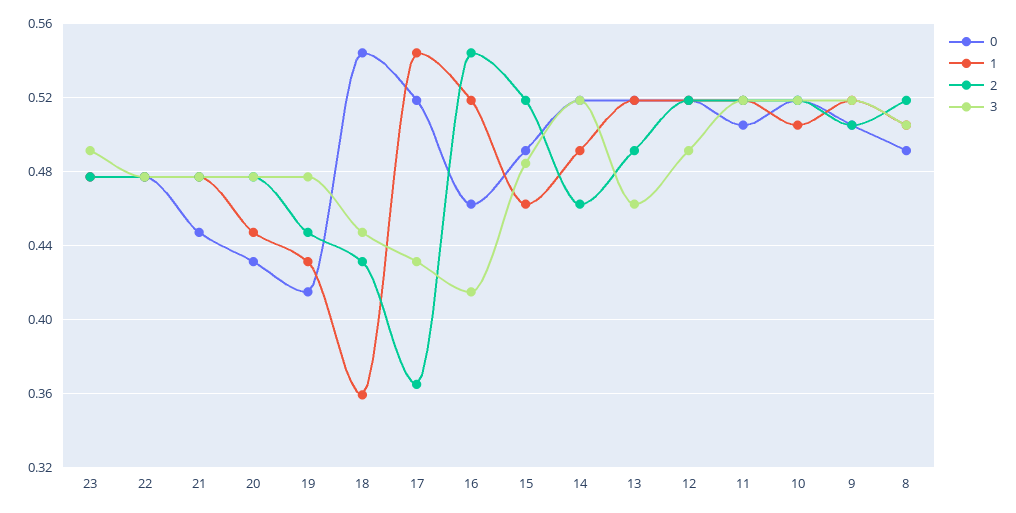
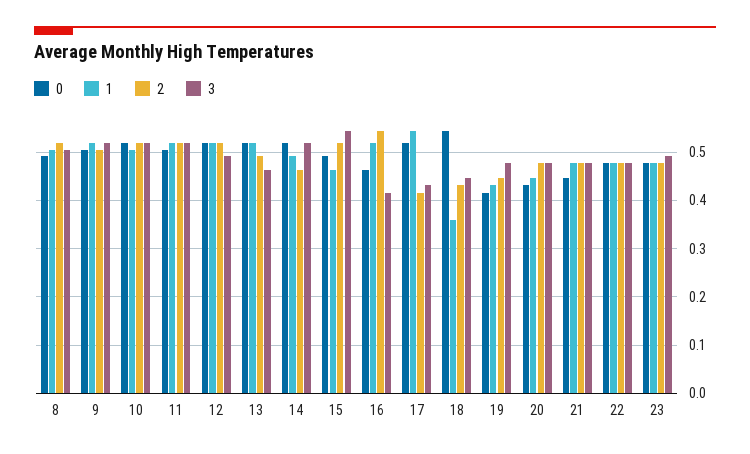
  {
    "0": {
      "23": 0.475,
      "22": 0.475,
      "21": 0.445,
      "20": 0.43,
      "19": 0.415,
      "18": 0.545,
      "17": 0.52,
      "16": 0.46,
      "15": 0.49,
      "14": 0.52,
      "13": 0.52,
      "12": 0.52,
      "11": 0.505,
      "10": 0.52,
      "9": 0.505,
      "8": 0.49
    },
    "1": {
      "23": 0.475,
      "22": 0.475,
      "21": 0.475,
      "20": 0.445,
      "19": 0.43,
      "18": 0.36,
      "17": 0.545,
      "16": 0.52,
      "15": 0.46,
      "14": 0.49,
      "13": 0.52,
      "12": 0.52,
      "11": 0.52,
      "10": 0.505,
      "9": 0.52,
      "8": 0.505
    },
    "2": {
      "23": 0.475,
      "22": 0.475,
      "21": 0.475,
      "20": 0.475,
      "19": 0.445,
      "18": 0.43,
-     "17": 0.365,
+     "17": 0.42,
      "16": 0.545,
      "15": 0.52,
      "14": 0.46,
      "13": 0.49,
      "12": 0.52,
      "11": 0.52,
      "10": 0.52,
      "9": 0.505,
      "8": 0.52
    },
    "3": {
      "23": 0.49,
      "22": 0.475,
      "21": 0.475,
      "20": 0.475,
      "19": 0.475,
      "18": 0.445,
      "17": 0.43,
      "16": 0.415,
-     "15": 0.485,
+     "15": 0.54,
      "14": 0.52,
      "13": 0.46,
      "12": 0.49,
      "11": 0.52,
      "10": 0.52,
      "9": 0.52,
      "8": 0.505
    }
  }

